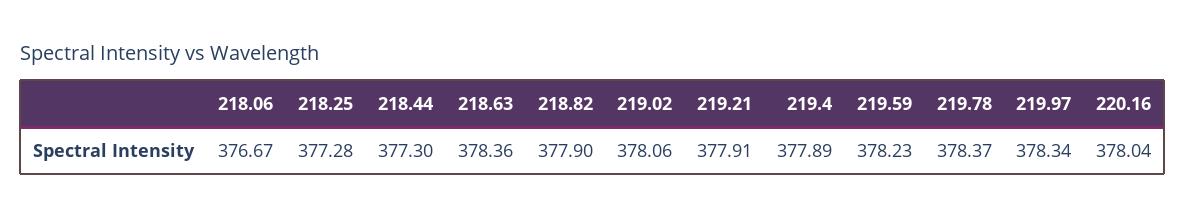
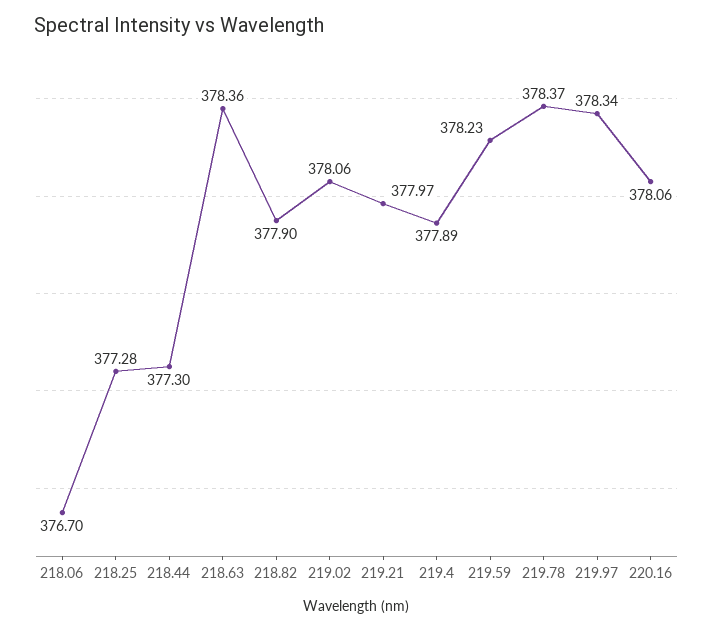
  {
-   "218.06": 376.67,
+   "218.06": 376.7,
    "218.25": 377.28,
    "218.44": 377.3,
    "218.63": 378.36,
    "218.82": 377.9,
    "219.02": 378.06,
-   "219.21": 377.91,
+   "219.21": 377.97,
    "219.4": 377.89,
    "219.59": 378.23,
    "219.78": 378.37,
    "219.97": 378.34,
-   "220.16": 378.04
+   "220.16": 378.06
  }

